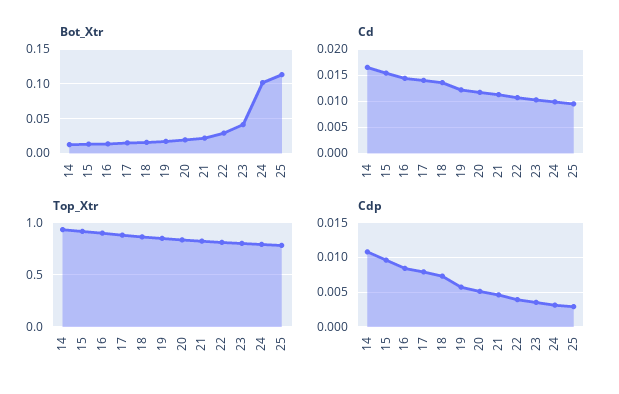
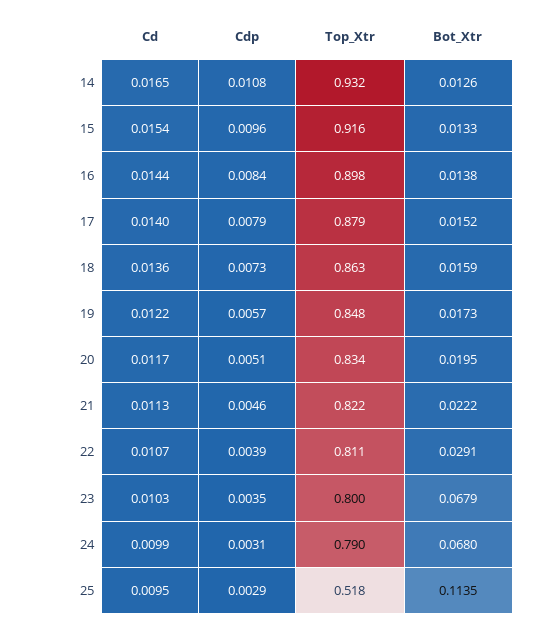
  {
    "Bot_Xtr": {
      "14": 0.0126,
      "15": 0.0133,
      "16": 0.0138,
      "17": 0.0152,
      "18": 0.0159,
      "19": 0.0173,
      "20": 0.0195,
      "21": 0.0222,
      "22": 0.0291,
-     "23": 0.04,
+     "23": 0.0679,
-     "24": 0.1,
+     "24": 0.068,
      "25": 0.1135
    },
    "Cd": {
      "14": 0.0165,
      "15": 0.0154,
      "16": 0.0144,
      "17": 0.014,
      "18": 0.0136,
      "19": 0.0122,
      "20": 0.0117,
      "21": 0.0113,
      "22": 0.0107,
      "23": 0.0103,
      "24": 0.0099,
      "25": 0.0095
    },
    "Top_Xtr": {
      "14": 0.932,
      "15": 0.916,
      "16": 0.898,
      "17": 0.879,
      "18": 0.863,
      "19": 0.848,
      "20": 0.834,
      "21": 0.822,
      "22": 0.811,
      "23": 0.8,
      "24": 0.79,
-     "25": 0.8
+     "25": 0.518
    },
    "Cdp": {
      "14": 0.0108,
      "15": 0.0096,
      "16": 0.0084,
      "17": 0.0079,
      "18": 0.0073,
      "19": 0.0057,
      "20": 0.0051,
      "21": 0.0046,
      "22": 0.0039,
      "23": 0.0035,
      "24": 0.0031,
      "25": 0.0029
    }
  }

